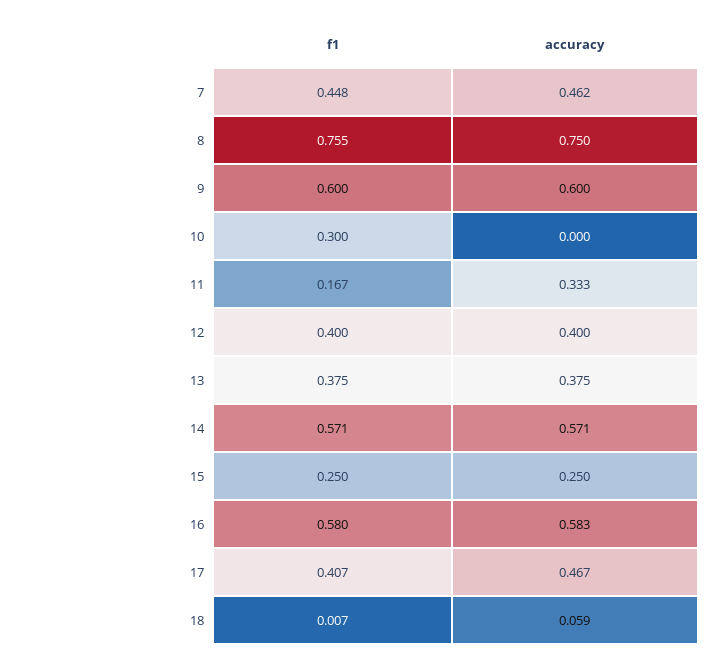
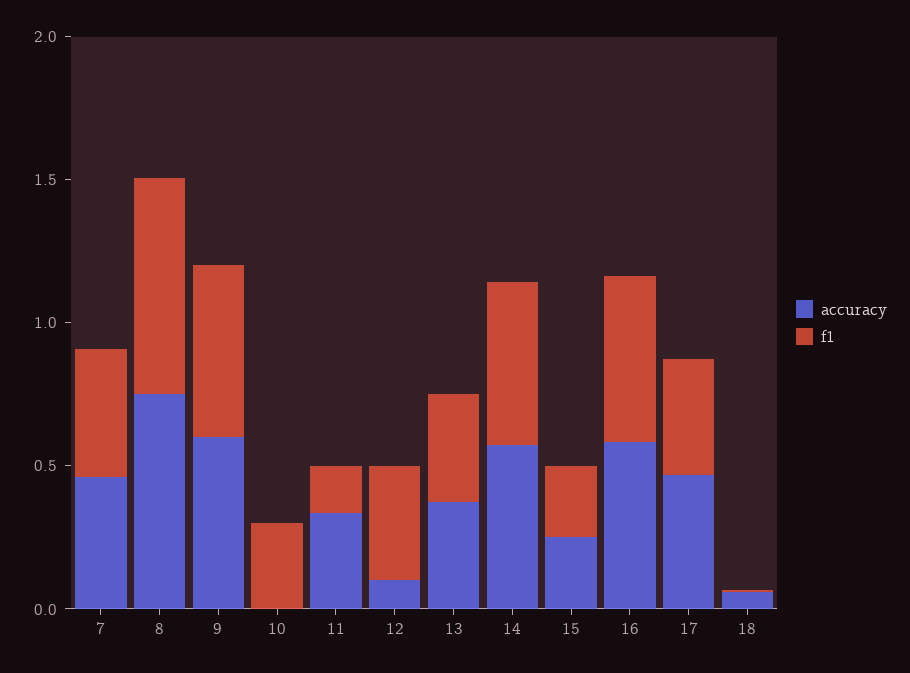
  {
    "f1": {
      "7": 0.448,
      "8": 0.755,
      "9": 0.6,
      "10": 0.3,
      "11": 0.167,
      "12": 0.4,
      "13": 0.375,
      "14": 0.571,
      "15": 0.25,
      "16": 0.58,
      "17": 0.407,
      "18": 0.007
    },
    "accuracy": {
      "7": 0.462,
      "8": 0.75,
      "9": 0.6,
      "10": 0,
      "11": 0.333,
-     "12": 0.4,
+     "12": 0.1,
      "13": 0.375,
      "14": 0.571,
      "15": 0.25,
      "16": 0.583,
      "17": 0.467,
      "18": 0.059
    }
  }

